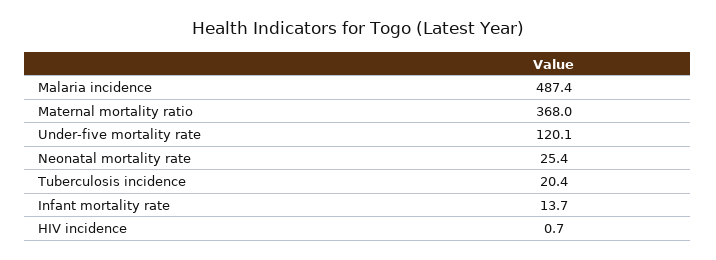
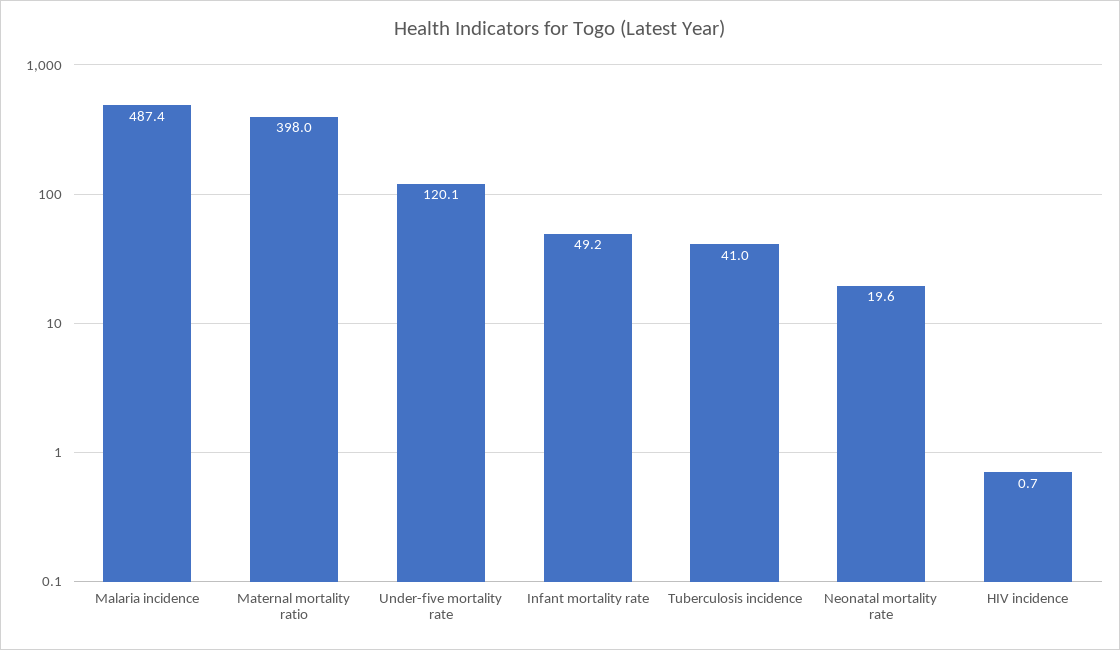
  {
    "Malaria incidence": 487.4,
-   "Maternal mortality ratio": 368,
+   "Maternal mortality ratio": 398,
    "Under-five mortality rate": 120.1,
-   "Neonatal mortality rate": 25.4,
+   "Neonatal mortality rate": 19.6,
-   "Tuberculosis incidence": 20.4,
+   "Tuberculosis incidence": 41,
-   "Infant mortality rate": 13.7,
+   "Infant mortality rate": 49.2,
    "HIV incidence": 0.7
  }

